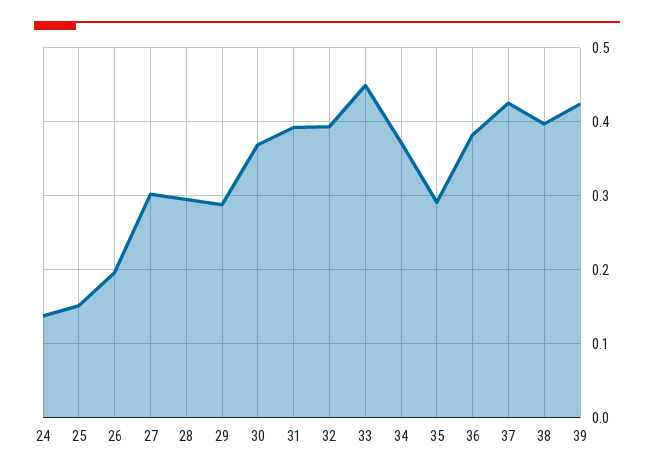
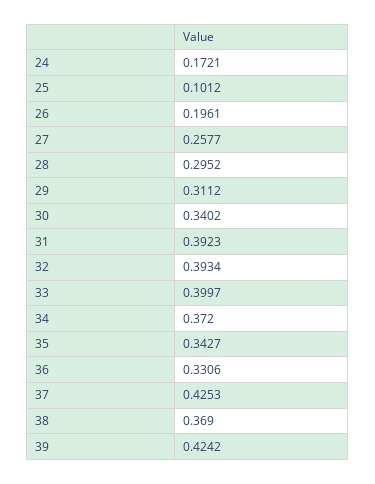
  {
-   "24": 0.14,
+   "24": 0.1721,
-   "25": 0.15,
+   "25": 0.1012,
    "26": 0.1961,
-   "27": 0.3,
+   "27": 0.2577,
    "28": 0.2952,
-   "29": 0.29,
+   "29": 0.3112,
-   "30": 0.37,
+   "30": 0.3402,
    "31": 0.3923,
    "32": 0.3934,
-   "33": 0.45,
+   "33": 0.3997,
    "34": 0.372,
-   "35": 0.29,
+   "35": 0.3427,
-   "36": 0.38,
+   "36": 0.3306,
    "37": 0.4253,
-   "38": 0.4,
+   "38": 0.369,
    "39": 0.4242
  }

